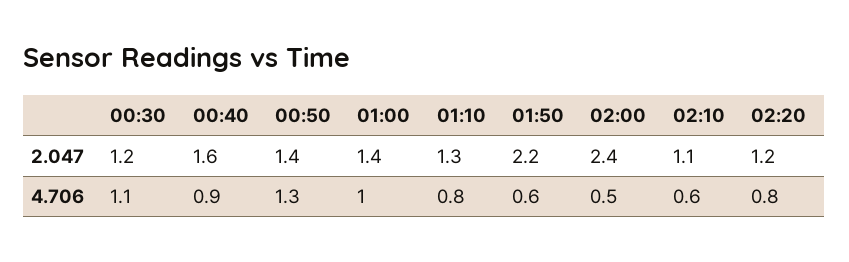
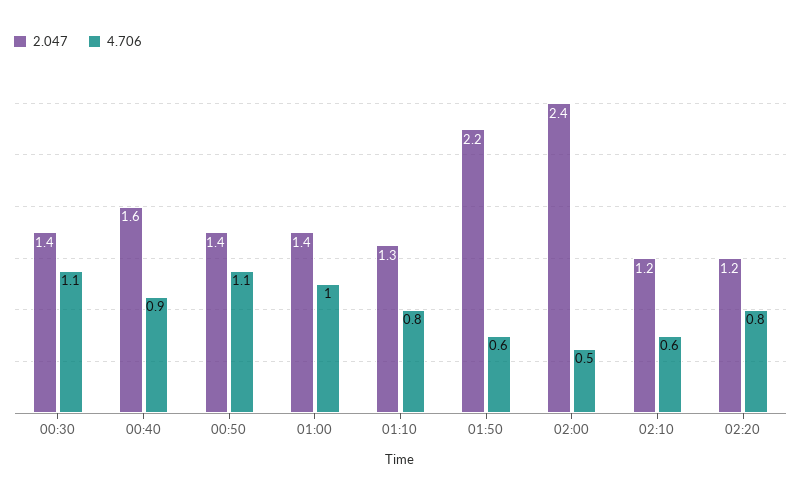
  {
    "2.047": {
-     "00:30": 1.2,
+     "00:30": 1.4,
      "00:40": 1.6,
      "00:50": 1.4,
      "01:00": 1.4,
      "01:10": 1.3,
      "01:50": 2.2,
      "02:00": 2.4,
-     "02:10": 1.1,
+     "02:10": 1.2,
      "02:20": 1.2
    },
    "4.706": {
      "00:30": 1.1,
      "00:40": 0.9,
-     "00:50": 1.3,
+     "00:50": 1.1,
      "01:00": 1,
      "01:10": 0.8,
      "01:50": 0.6,
      "02:00": 0.5,
      "02:10": 0.6,
      "02:20": 0.8
    }
  }

